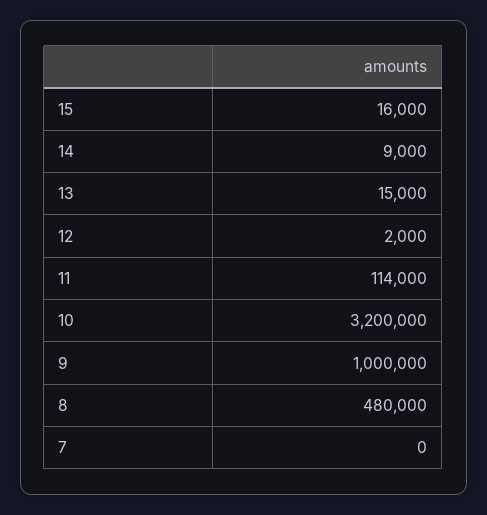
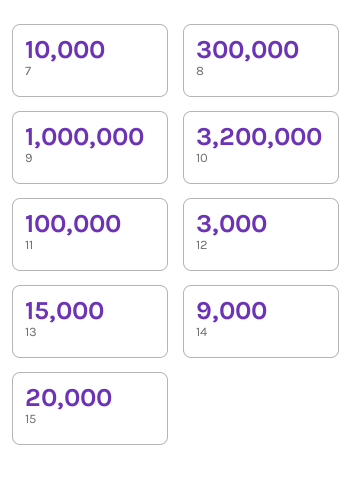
  {
-   "15": 16000,
+   "15": 20000,
    "14": 9000,
    "13": 15000,
-   "12": 2000,
+   "12": 3000,
-   "11": 114000,
+   "11": 100000,
    "10": 3200000,
    "9": 1000000,
-   "8": 480000,
+   "8": 300000,
-   "7": 0
+   "7": 10000
  }

